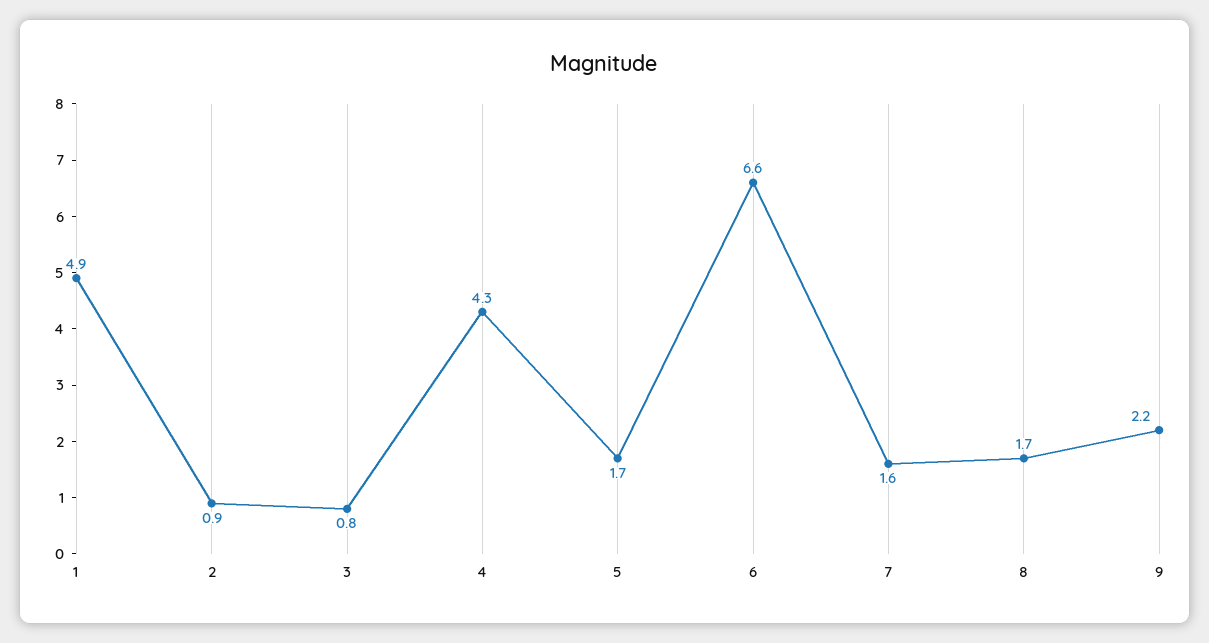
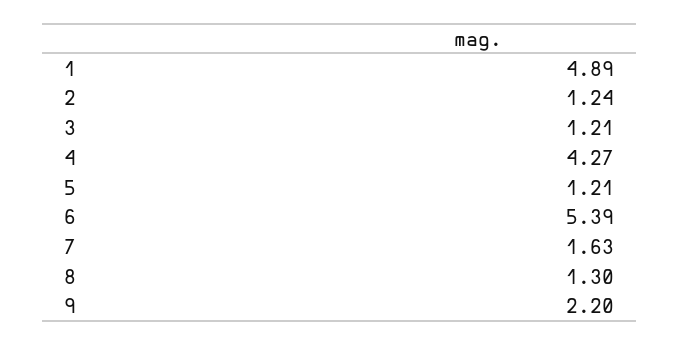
  {
    "1": 4.89,
-   "2": 0.9,
+   "2": 1.24,
-   "3": 0.8,
+   "3": 1.21,
    "4": 4.27,
-   "5": 1.7,
+   "5": 1.21,
-   "6": 6.6,
+   "6": 5.39,
    "7": 1.63,
-   "8": 1.7,
+   "8": 1.3,
    "9": 2.2
  }

